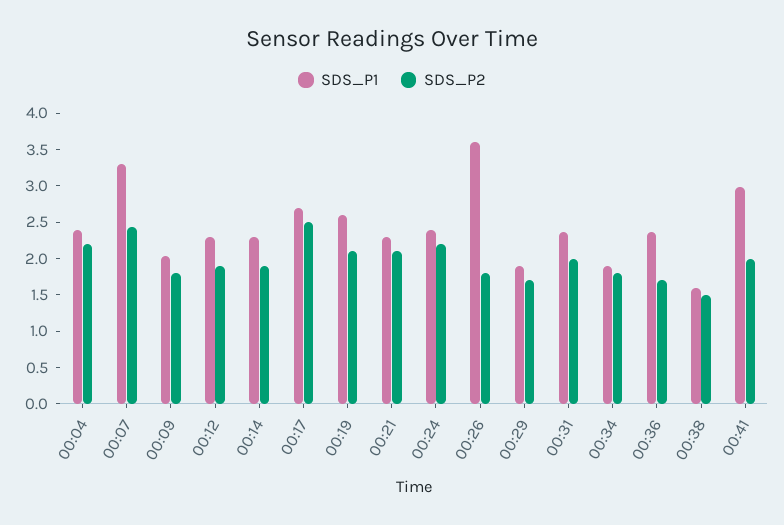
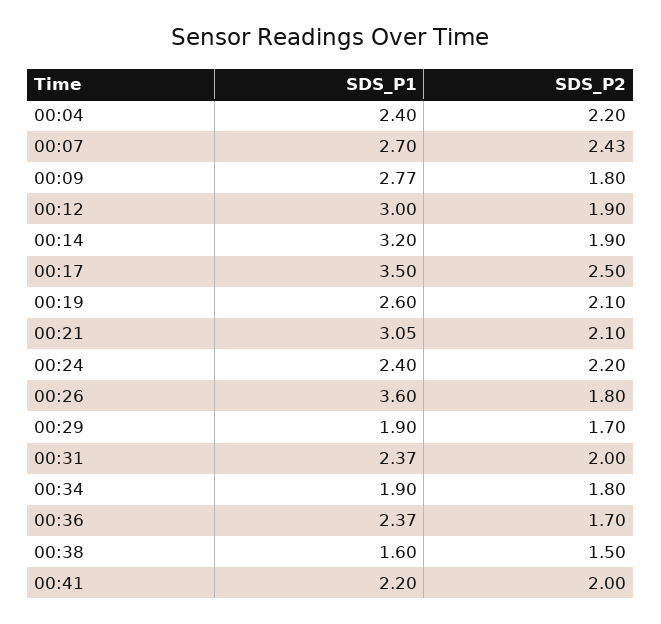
  {
    "SDS_P1": {
      "00:04": 2.4,
-     "00:07": 3.25,
+     "00:07": 2.7,
-     "00:09": 2,
+     "00:09": 2.77,
-     "00:12": 2.25,
+     "00:12": 3,
-     "00:14": 2.25,
+     "00:14": 3.2,
-     "00:17": 2.75,
+     "00:17": 3.5,
      "00:19": 2.6,
-     "00:21": 2.25,
+     "00:21": 3.05,
      "00:24": 2.4,
      "00:26": 3.6,
      "00:29": 1.9,
      "00:31": 2.37,
      "00:34": 1.9,
      "00:36": 2.37,
      "00:38": 1.6,
-     "00:41": 3
+     "00:41": 2.2
    },
    "SDS_P2": {
      "00:04": 2.2,
      "00:07": 2.43,
      "00:09": 1.8,
      "00:12": 1.9,
      "00:14": 1.9,
      "00:17": 2.5,
      "00:19": 2.1,
      "00:21": 2.1,
      "00:24": 2.2,
      "00:26": 1.8,
      "00:29": 1.7,
      "00:31": 2,
      "00:34": 1.8,
      "00:36": 1.7,
      "00:38": 1.5,
      "00:41": 2
    }
  }

